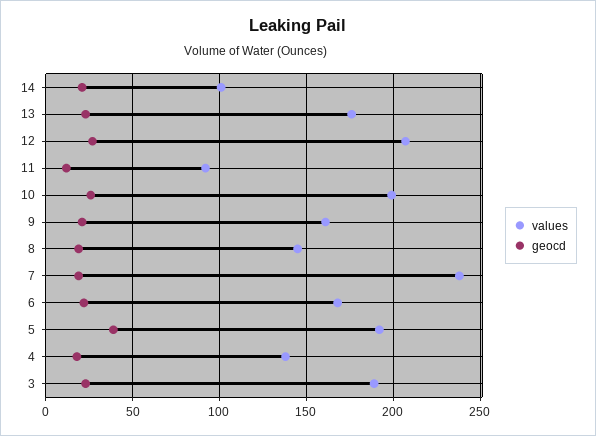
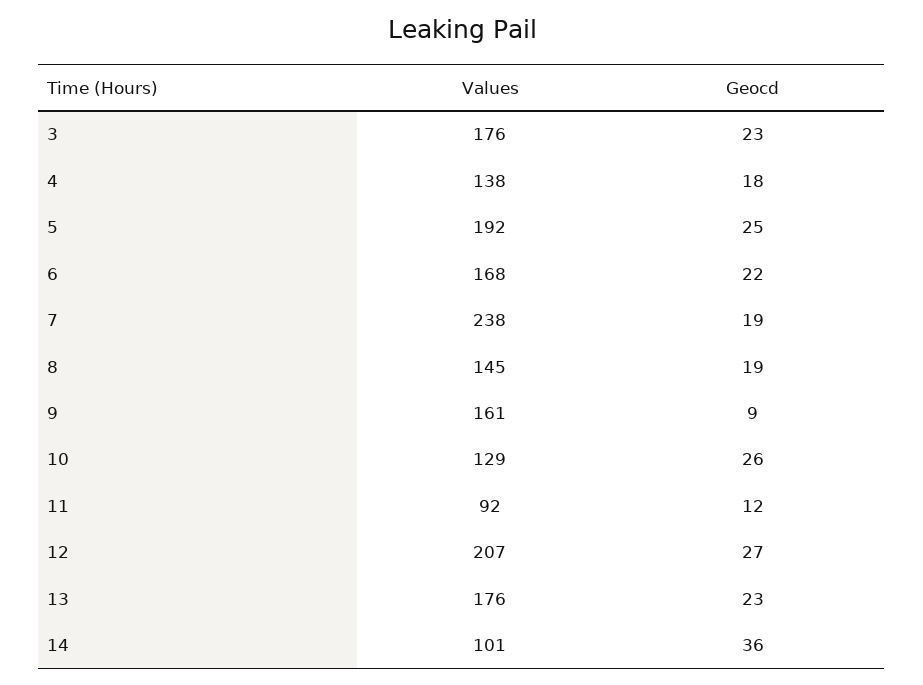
  {
    "values": {
      "14": 101,
      "13": 176,
      "12": 207,
      "11": 92,
-     "10": 200,
+     "10": 129,
      "9": 161,
      "8": 145,
      "7": 238,
      "6": 168,
      "5": 192,
      "4": 138,
-     "3": 190
+     "3": 176
    },
    "geocd": {
-     "14": 20,
+     "14": 36,
      "13": 23,
      "12": 27,
      "11": 12,
      "10": 26,
-     "9": 20,
+     "9": 9,
      "8": 19,
      "7": 19,
      "6": 22,
-     "5": 40,
+     "5": 25,
      "4": 18,
      "3": 23
    }
  }

